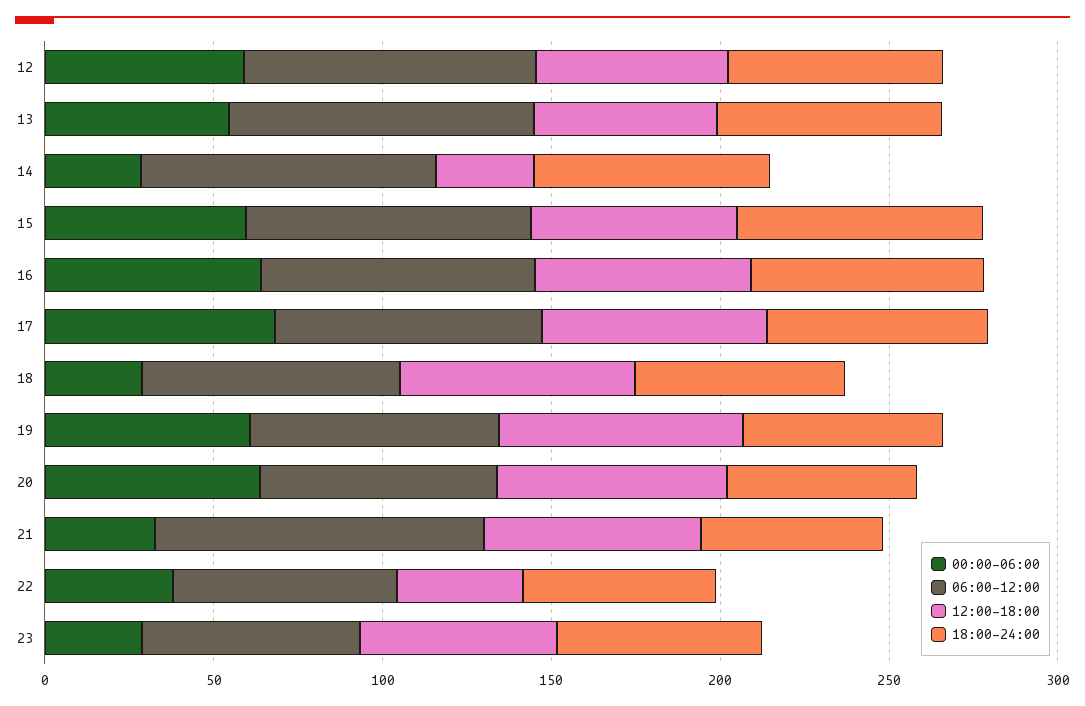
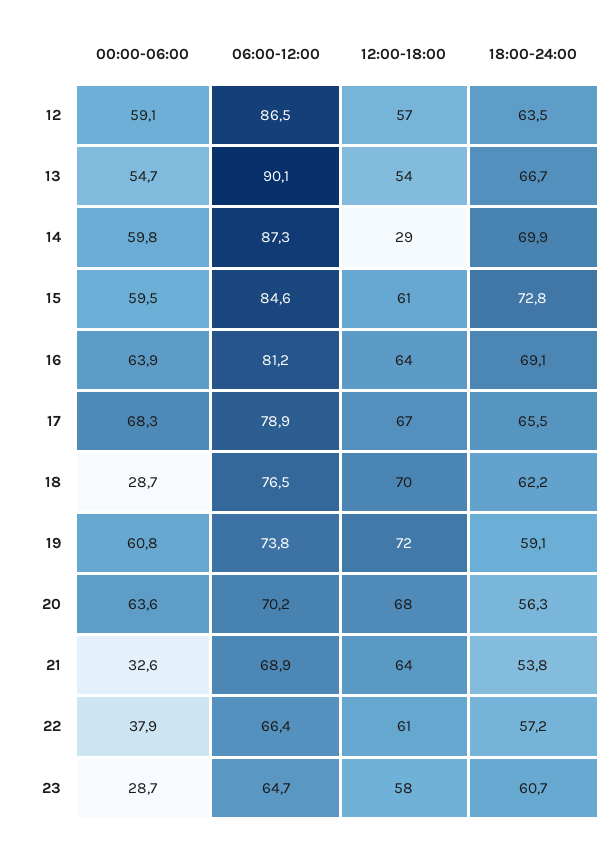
  {
    "00:00-06:00": {
      "12": 59.1,
      "13": 54.7,
-     "14": 30,
+     "14": 59.8,
      "15": 59.5,
      "16": 63.9,
      "17": 68.3,
      "18": 28.7,
      "19": 60.8,
      "20": 63.6,
      "21": 32.6,
      "22": 37.9,
      "23": 28.7
    },
    "06:00-12:00": {
      "12": 86.5,
      "13": 90.1,
      "14": 87.3,
      "15": 84.6,
      "16": 81.2,
      "17": 78.9,
      "18": 76.5,
      "19": 73.8,
      "20": 70.2,
-     "21": 100,
+     "21": 68.9,
      "22": 66.4,
      "23": 64.7
    },
    "12:00-18:00": {
      "12": 57,
      "13": 54,
      "14": 29,
      "15": 61,
      "16": 64,
      "17": 67,
      "18": 70,
      "19": 72,
      "20": 68,
      "21": 64,
-     "22": 40,
+     "22": 61,
      "23": 58
    },
    "18:00-24:00": {
      "12": 63.5,
      "13": 66.7,
      "14": 69.9,
      "15": 72.8,
      "16": 69.1,
      "17": 65.5,
      "18": 62.2,
      "19": 59.1,
      "20": 56.3,
      "21": 53.8,
      "22": 57.2,
      "23": 60.7
    }
  }

